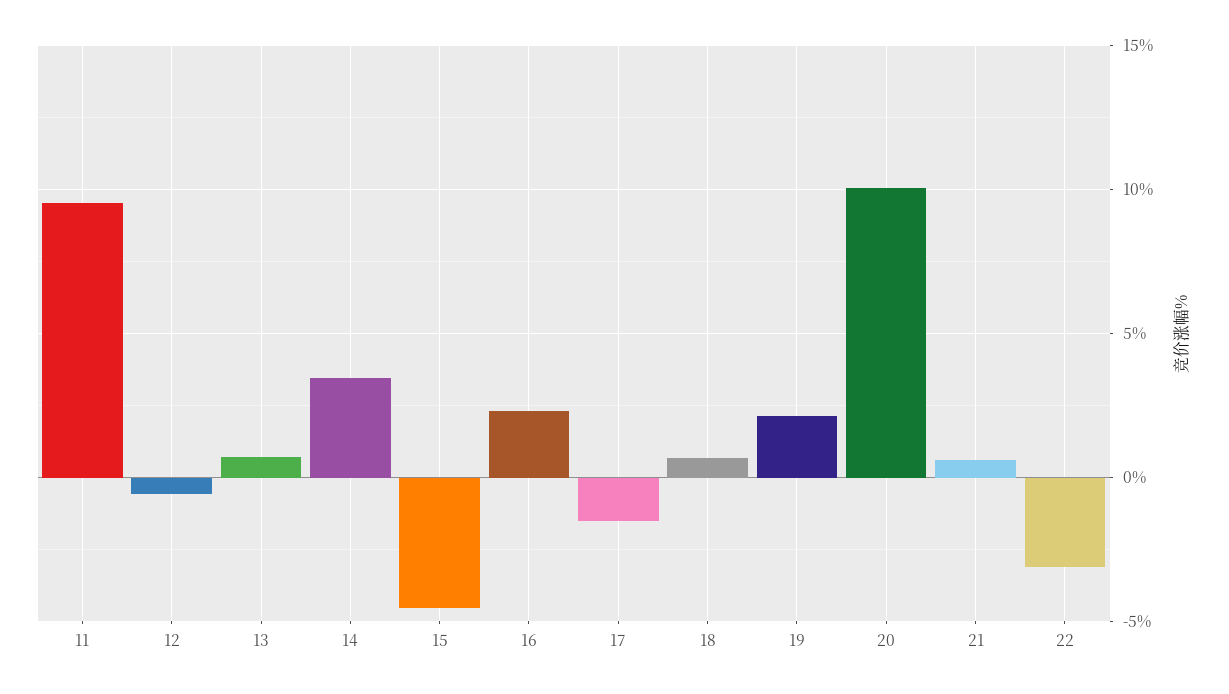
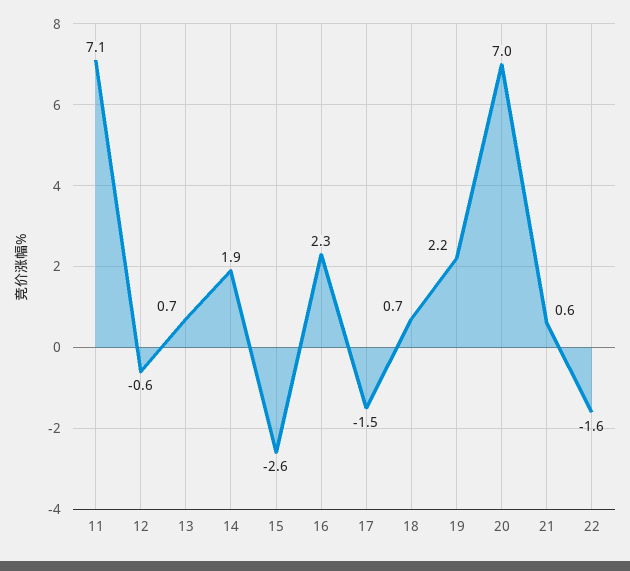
  {
-   "11": 9.5,
+   "11": 7.1,
    "12": -0.6,
    "13": 0.7,
-   "14": 3.5,
+   "14": 1.9,
-   "15": -4.5,
+   "15": -2.6,
    "16": 2.3,
    "17": -1.5,
    "18": 0.7,
    "19": 2.2,
-   "20": 10,
+   "20": 7,
    "21": 0.6,
-   "22": -3
+   "22": -1.6
  }

